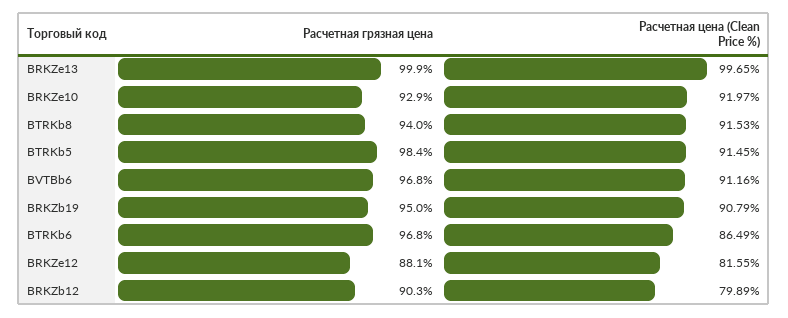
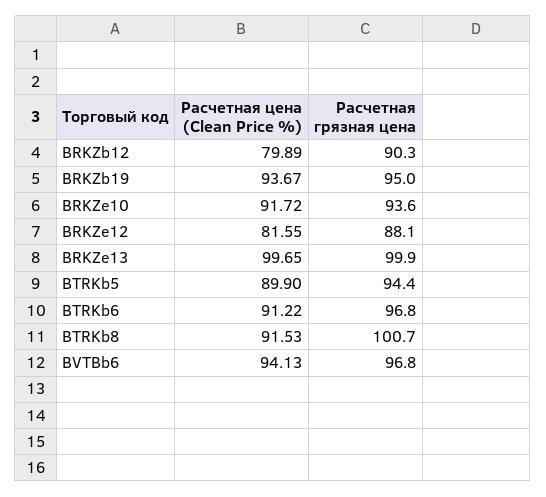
  {
    "Расчетная грязная цена": {
      "BRKZe13": 99.9,
-     "BRKZe10": 92.9,
+     "BRKZe10": 93.6,
-     "BTRKb8": 94,
+     "BTRKb8": 100.7,
-     "BTRKb5": 98.4,
+     "BTRKb5": 94.4,
      "BVTBb6": 96.8,
      "BRKZb19": 95,
      "BTRKb6": 96.8,
      "BRKZe12": 88.1,
      "BRKZb12": 90.3
    },
    "Расчетная цена (Clean Price %)": {
      "BRKZe13": 99.65,
-     "BRKZe10": 91.97,
+     "BRKZe10": 91.72,
      "BTRKb8": 91.53,
-     "BTRKb5": 91.45,
+     "BTRKb5": 89.9,
-     "BVTBb6": 91.16,
+     "BVTBb6": 94.13,
-     "BRKZb19": 90.79,
+     "BRKZb19": 93.67,
-     "BTRKb6": 86.49,
+     "BTRKb6": 91.22,
      "BRKZe12": 81.55,
      "BRKZb12": 79.89
    }
  }

